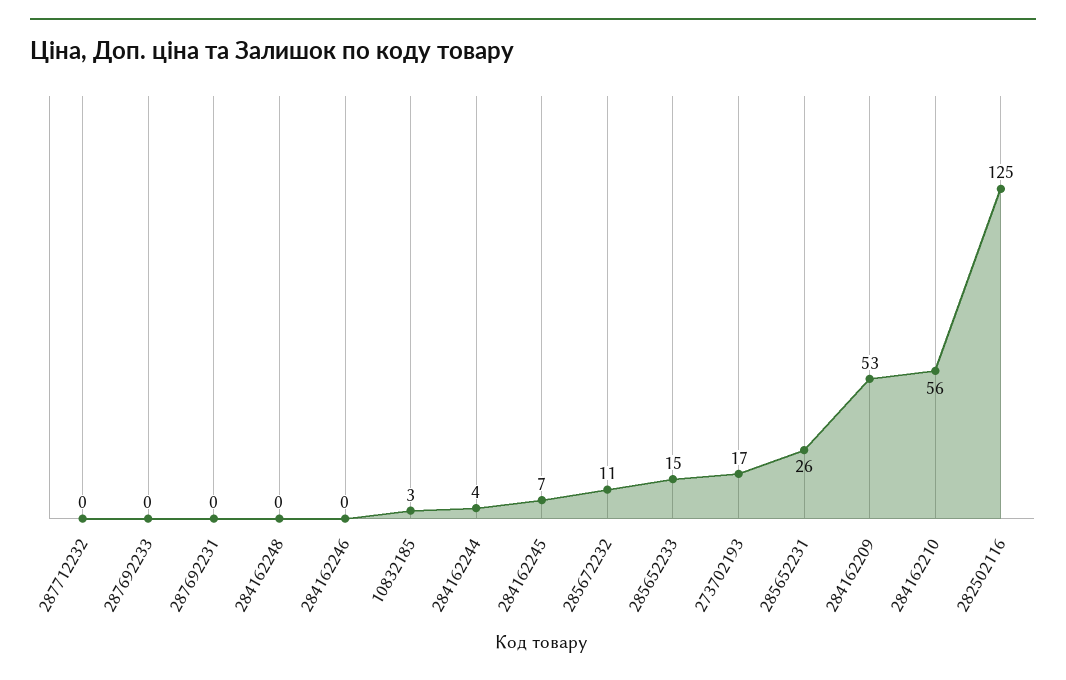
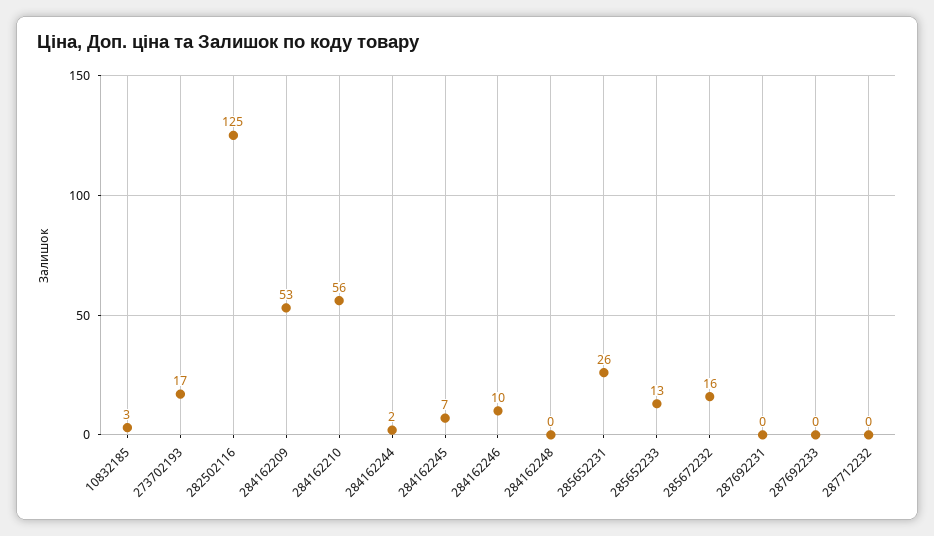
  {
    "287712232": 0,
    "287692233": 0,
    "287692231": 0,
    "284162248": 0,
-   "284162246": 0,
+   "284162246": 10,
    "10832185": 3,
-   "284162244": 4,
+   "284162244": 2,
    "284162245": 7,
-   "285672232": 11,
+   "285672232": 16,
-   "285652233": 15,
+   "285652233": 13,
    "273702193": 17,
    "285652231": 26,
    "284162209": 53,
    "284162210": 56,
    "282502116": 125
  }

